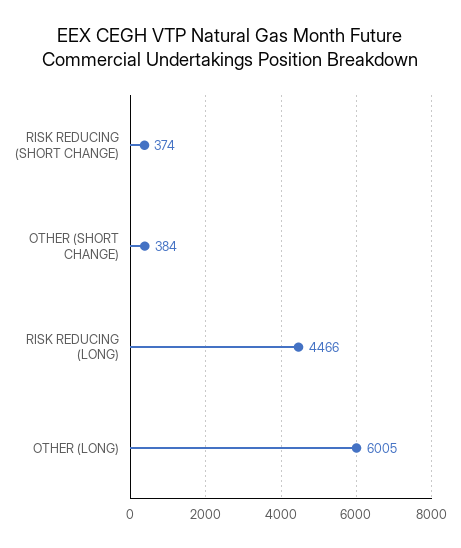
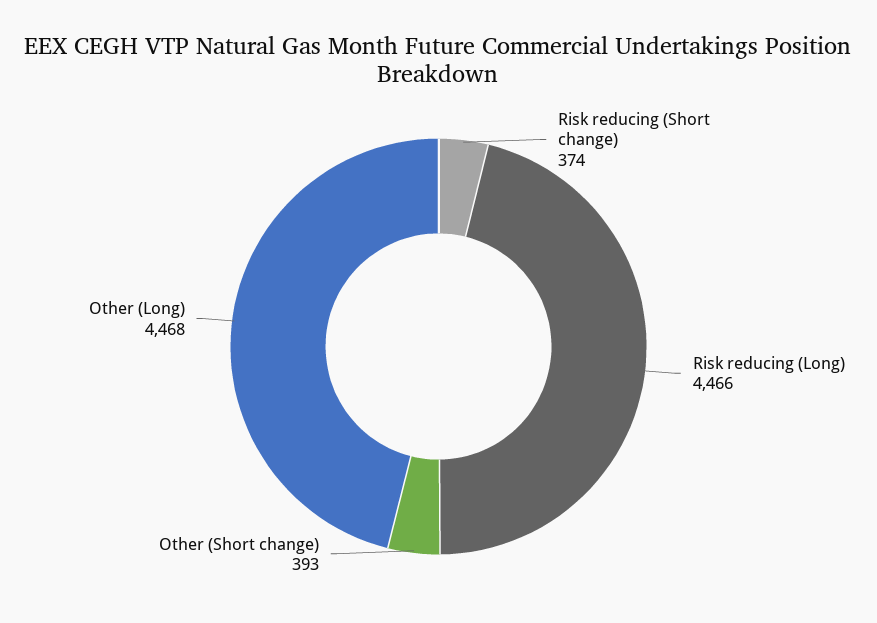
  {
    "RISK REDUCING (SHORT CHANGE)": 374,
-   "OTHER (SHORT CHANGE)": 384,
+   "OTHER (SHORT CHANGE)": 393,
    "RISK REDUCING (LONG)": 4466,
-   "OTHER (LONG)": 6005
+   "OTHER (LONG)": 4468
  }

